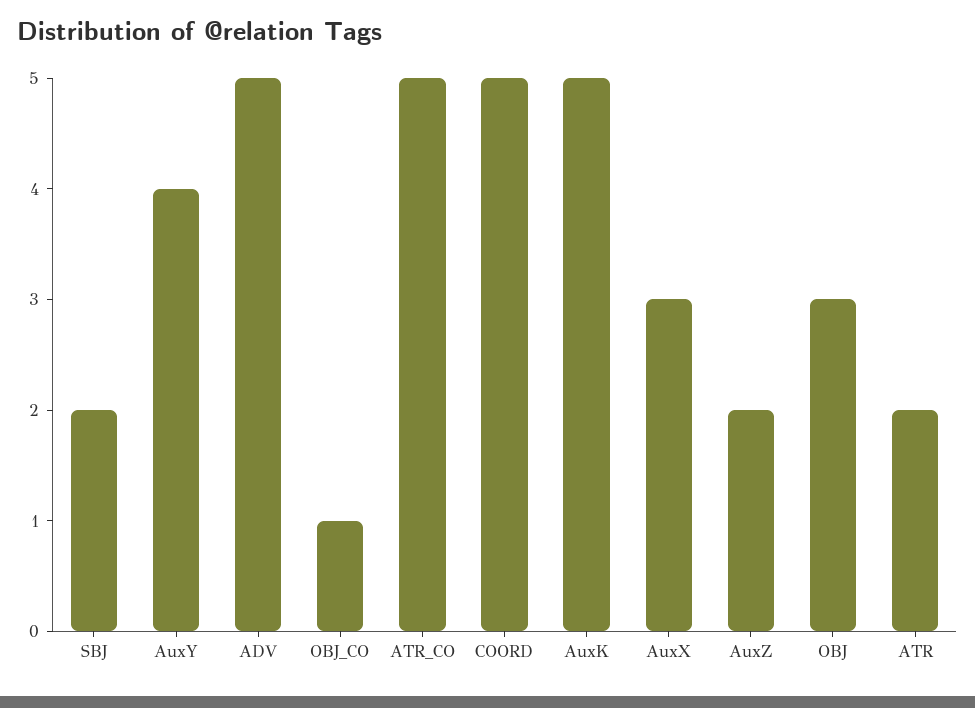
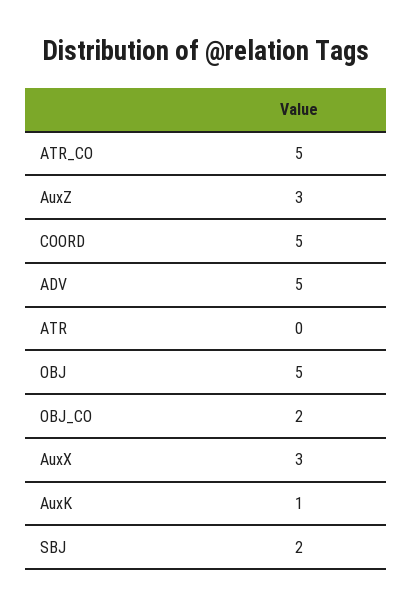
  {
    "SBJ": 2,
-   "AuxY": 4,
    "ADV": 5,
-   "OBJ_CO": 1,
+   "OBJ_CO": 2,
    "ATR_CO": 5,
    "COORD": 5,
-   "AuxK": 5,
+   "AuxK": 1,
    "AuxX": 3,
-   "AuxZ": 2,
+   "AuxZ": 3,
-   "OBJ": 3,
+   "OBJ": 5,
-   "ATR": 2
+   "ATR": 0
  }

